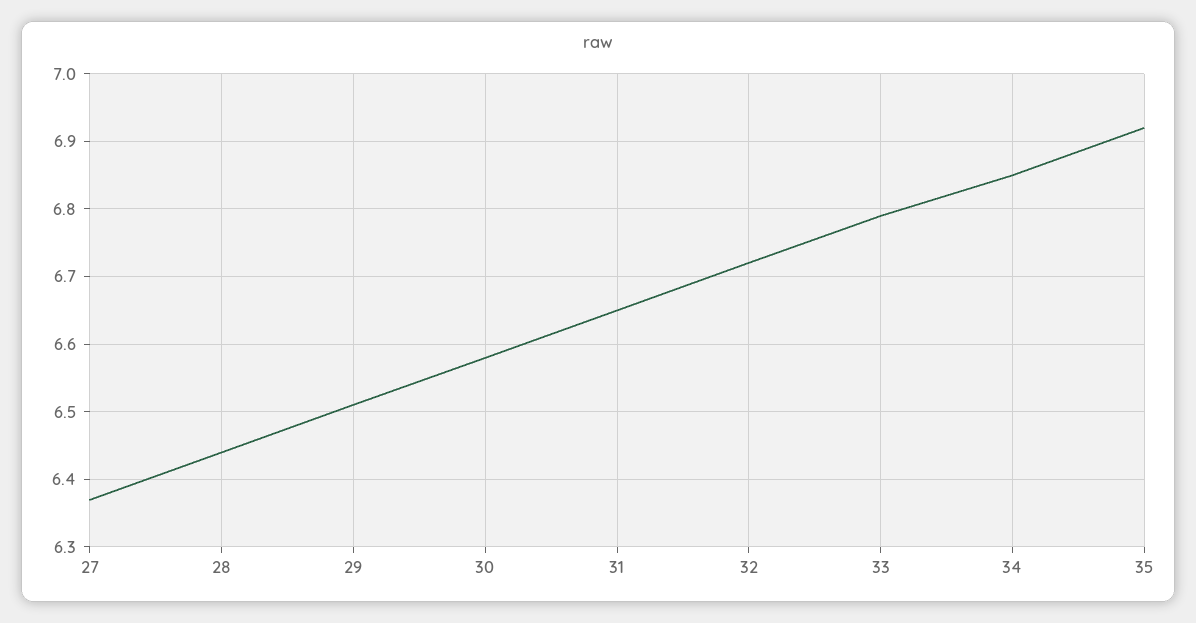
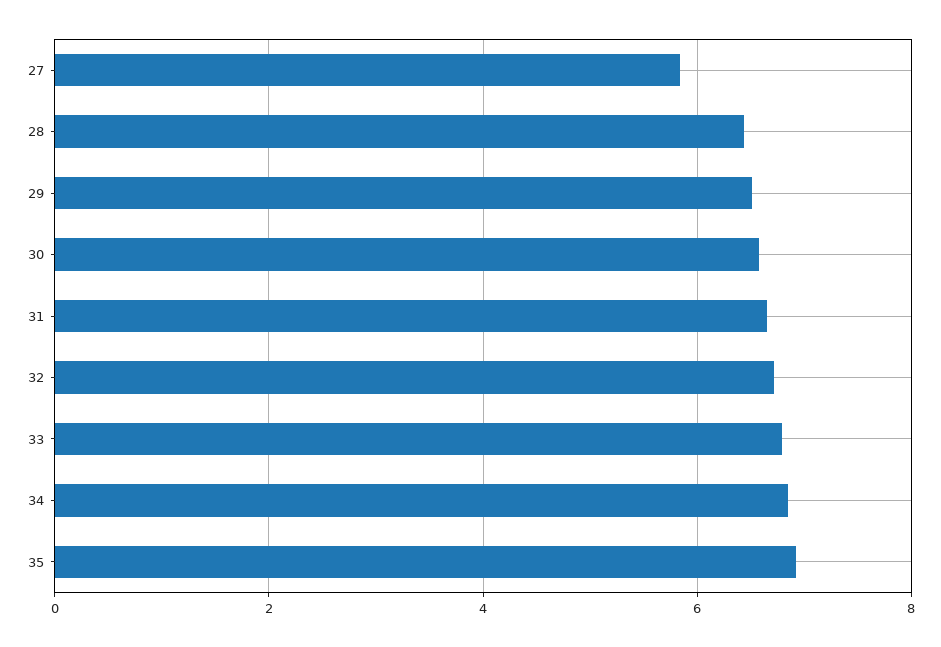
  {
-   "27": 6.37,
+   "27": 5.8,
    "28": 6.44,
    "29": 6.51,
    "30": 6.58,
    "31": 6.65,
    "32": 6.72,
    "33": 6.79,
    "34": 6.85,
    "35": 6.92
  }

